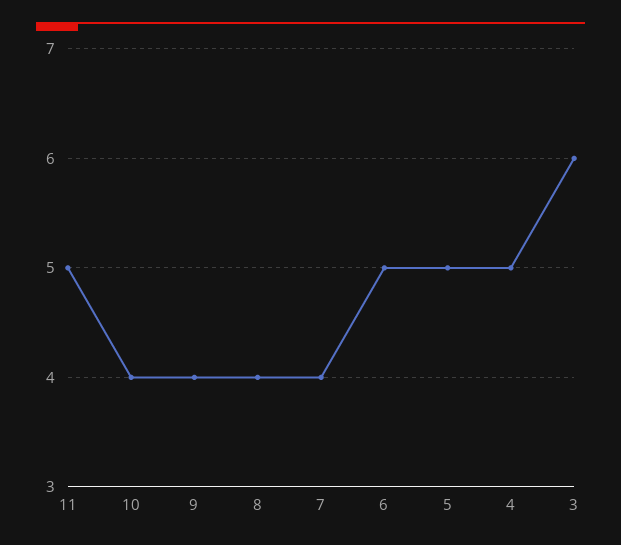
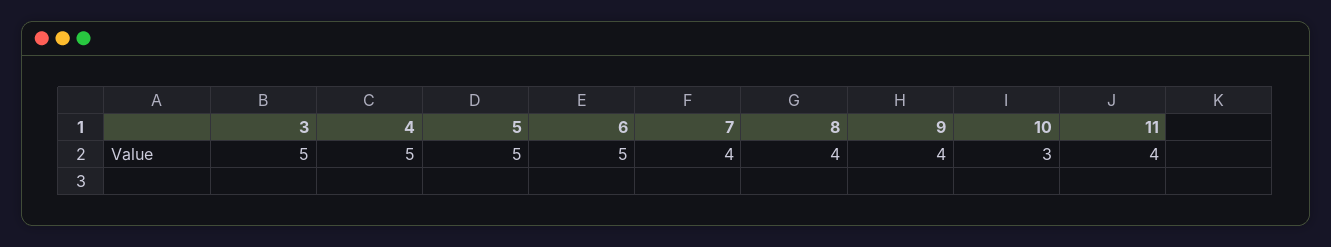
  {
-   "11": 5,
+   "11": 4,
-   "10": 4,
+   "10": 3,
    "9": 4,
    "8": 4,
    "7": 4,
    "6": 5,
    "5": 5,
    "4": 5,
-   "3": 6
+   "3": 5
  }

